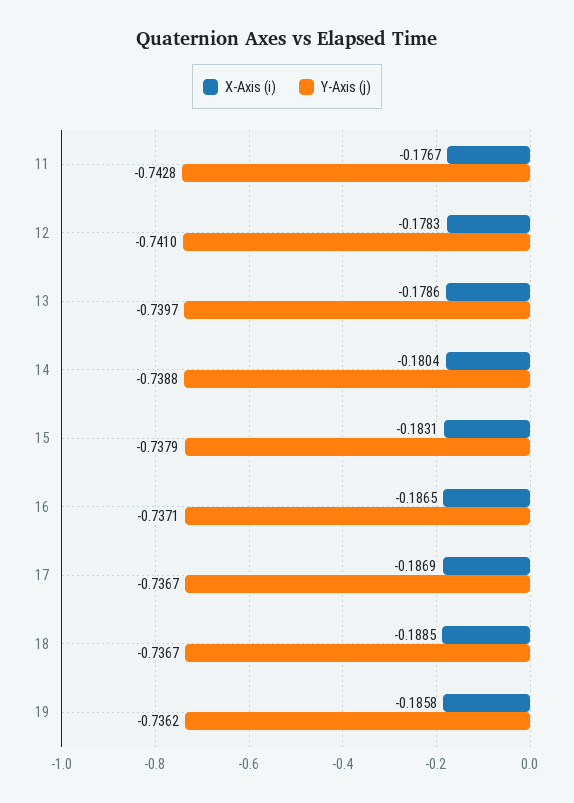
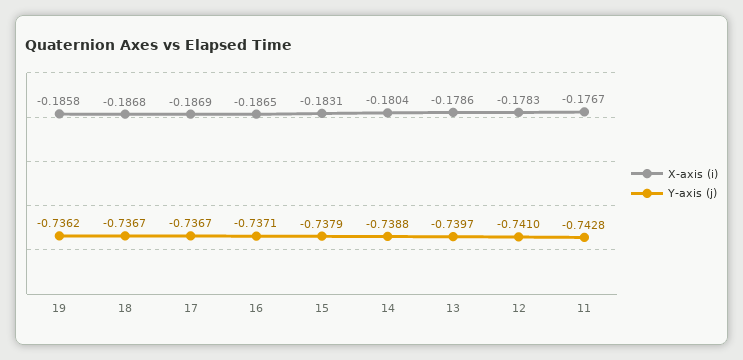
  {
    "X-Axis (i)": {
      "11": -0.1767,
      "12": -0.1783,
      "13": -0.1786,
      "14": -0.1804,
      "15": -0.1831,
      "16": -0.1865,
      "17": -0.1869,
-     "18": -0.1885,
+     "18": -0.1868,
      "19": -0.1858
    },
    "Y-Axis (j)": {
      "11": -0.7428,
      "12": -0.741,
      "13": -0.7397,
      "14": -0.7388,
      "15": -0.7379,
      "16": -0.7371,
      "17": -0.7367,
      "18": -0.7367,
      "19": -0.7362
    }
  }

